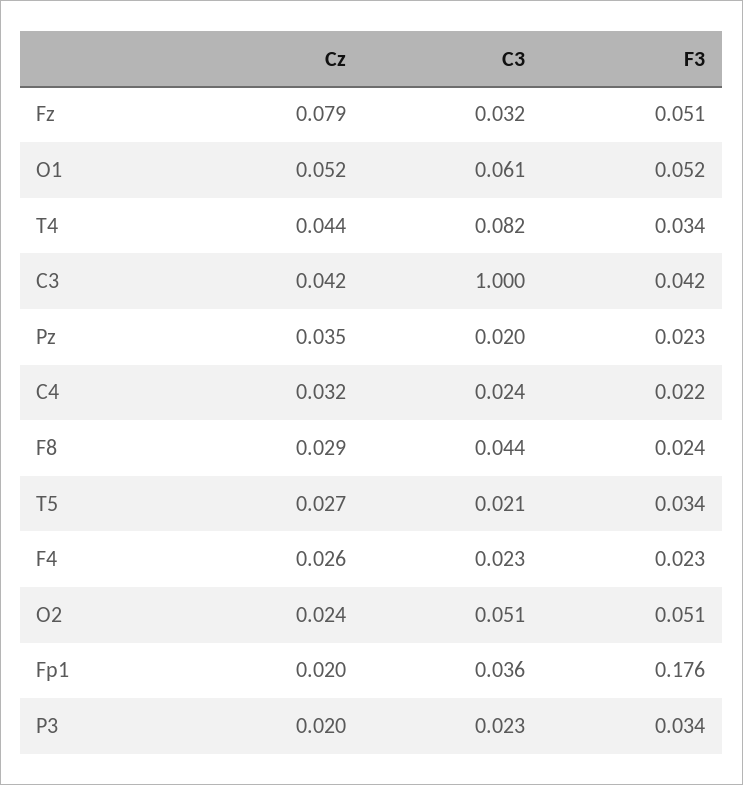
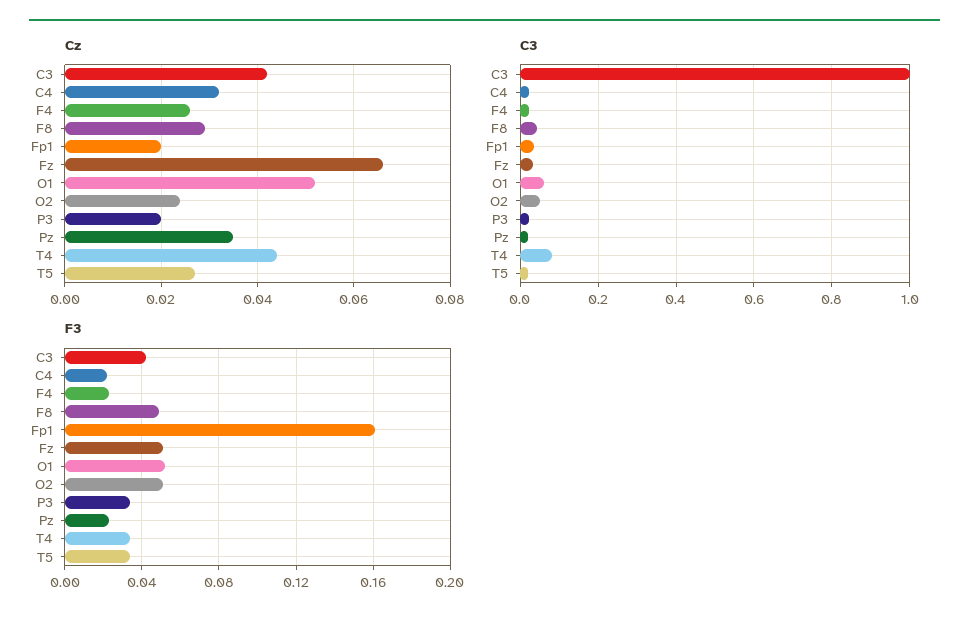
  {
    "Cz": {
-     "Fz": 0.079,
+     "Fz": 0.065,
      "O1": 0.052,
      "T4": 0.044,
      "C3": 0.042,
      "Pz": 0.035,
      "C4": 0.032,
      "F8": 0.029,
      "T5": 0.027,
      "F4": 0.026,
      "O2": 0.024,
      "Fp1": 0.02,
      "P3": 0.02
    },
    "C3": {
      "Fz": 0.032,
      "O1": 0.061,
      "T4": 0.082,
      "C3": 1,
      "Pz": 0.02,
      "C4": 0.024,
      "F8": 0.044,
      "T5": 0.021,
      "F4": 0.023,
      "O2": 0.051,
      "Fp1": 0.036,
      "P3": 0.023
    },
    "F3": {
      "Fz": 0.051,
      "O1": 0.052,
      "T4": 0.034,
      "C3": 0.042,
      "Pz": 0.023,
      "C4": 0.022,
-     "F8": 0.024,
+     "F8": 0.05,
      "T5": 0.034,
      "F4": 0.023,
      "O2": 0.051,
-     "Fp1": 0.176,
+     "Fp1": 0.16,
      "P3": 0.034
    }
  }

